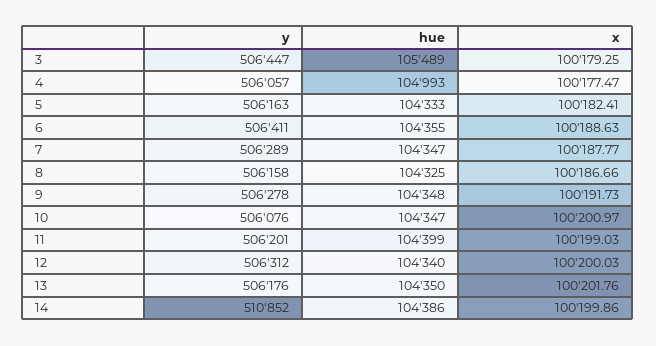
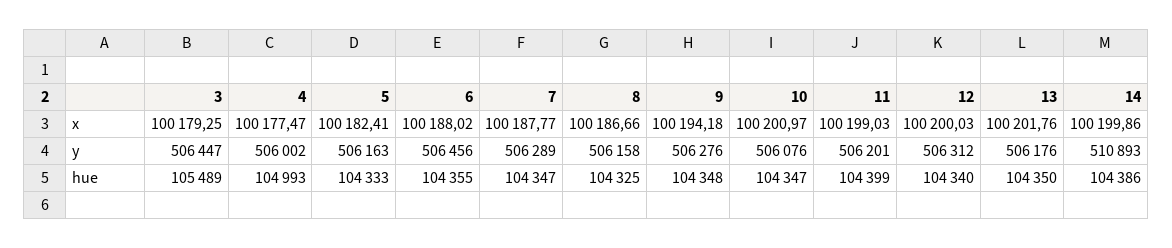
  {
    "y": {
      "3": 506447,
-     "4": 506057,
+     "4": 506002,
      "5": 506163,
-     "6": 506411,
+     "6": 506456,
      "7": 506289,
      "8": 506158,
-     "9": 506278,
+     "9": 506276,
      "10": 506076,
      "11": 506201,
      "12": 506312,
      "13": 506176,
-     "14": 510852
+     "14": 510893
    },
    "hue": {
      "3": 105489,
      "4": 104993,
      "5": 104333,
      "6": 104355,
      "7": 104347,
      "8": 104325,
      "9": 104348,
      "10": 104347,
      "11": 104399,
      "12": 104340,
      "13": 104350,
      "14": 104386
    },
    "x": {
      "3": 100179.25,
      "4": 100177.47,
      "5": 100182.41,
-     "6": 100188.63,
+     "6": 100188.02,
      "7": 100187.77,
      "8": 100186.66,
-     "9": 100191.73,
+     "9": 100194.18,
      "10": 100200.97,
      "11": 100199.03,
      "12": 100200.03,
      "13": 100201.76,
      "14": 100199.86
    }
  }

